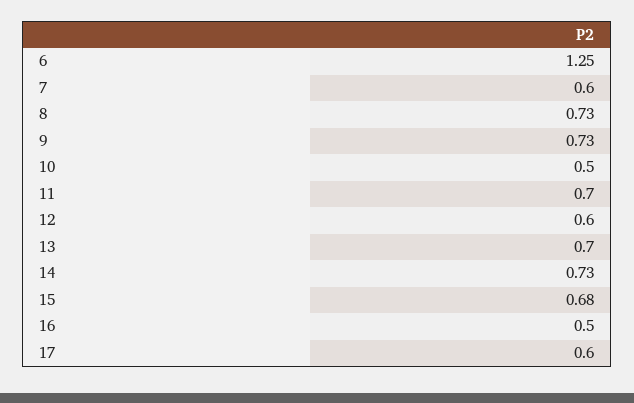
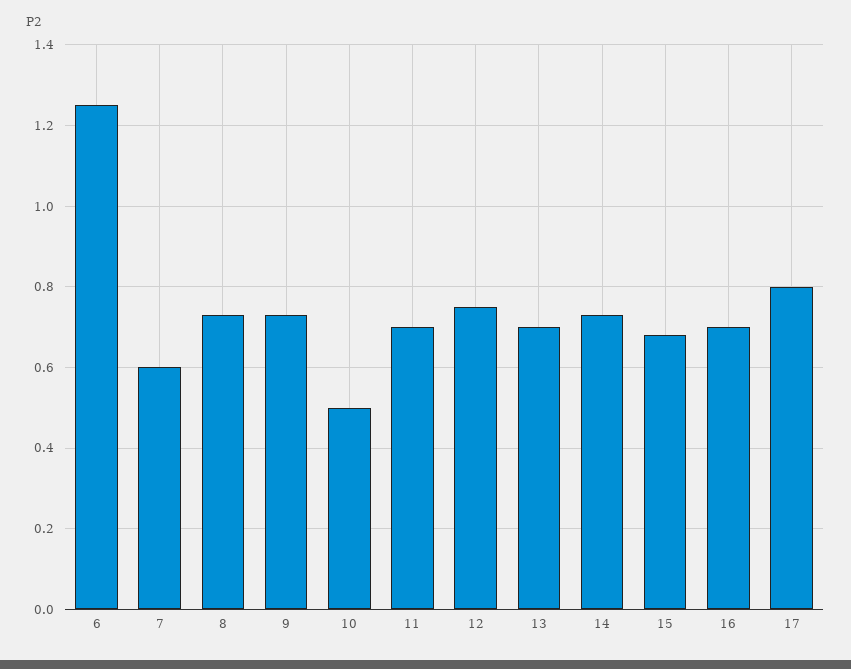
  {
    "6": 1.25,
    "7": 0.6,
    "8": 0.73,
    "9": 0.73,
    "10": 0.5,
    "11": 0.7,
-   "12": 0.6,
+   "12": 0.75,
    "13": 0.7,
    "14": 0.73,
    "15": 0.68,
-   "16": 0.5,
+   "16": 0.7,
-   "17": 0.6
+   "17": 0.8
  }

